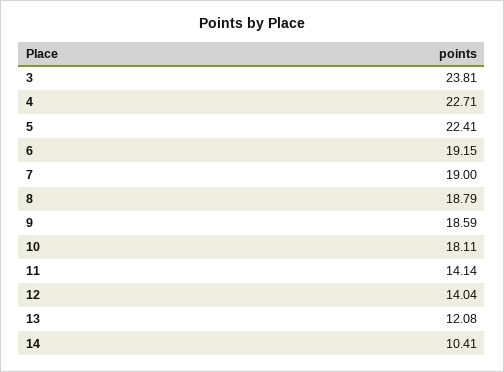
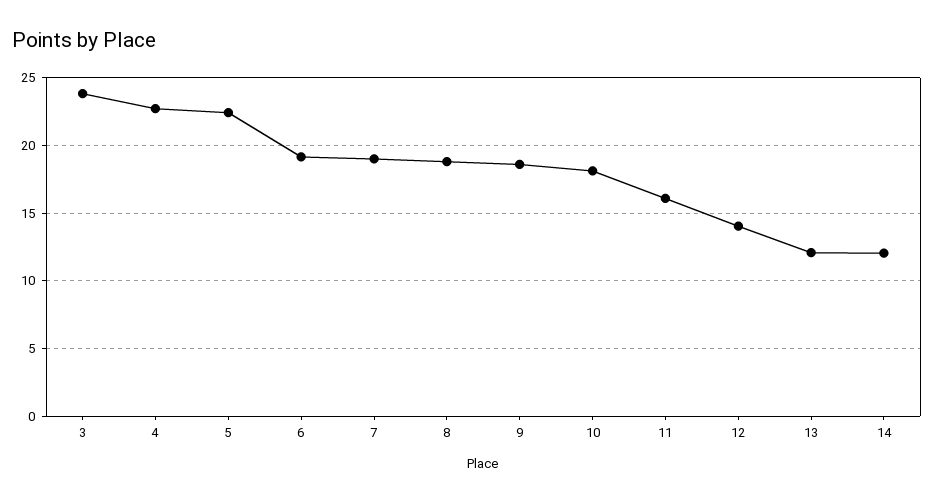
  {
    "3": 23.81,
    "4": 22.71,
    "5": 22.41,
    "6": 19.15,
    "7": 19,
    "8": 18.79,
    "9": 18.59,
    "10": 18.11,
-   "11": 14.14,
+   "11": 16,
    "12": 14.04,
    "13": 12.08,
-   "14": 10.41
+   "14": 12
  }

